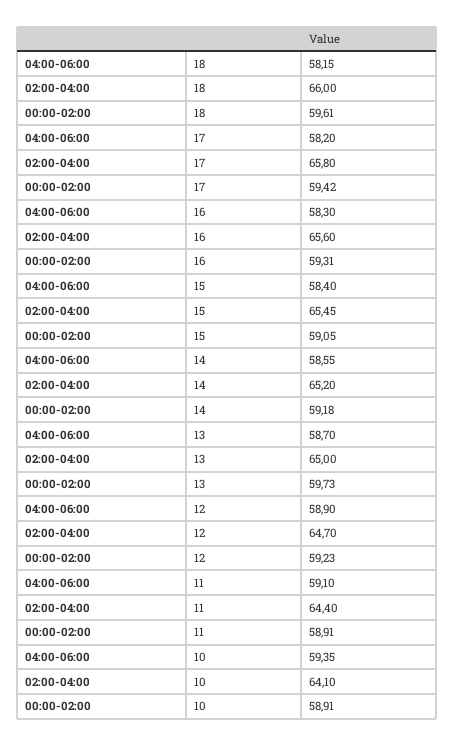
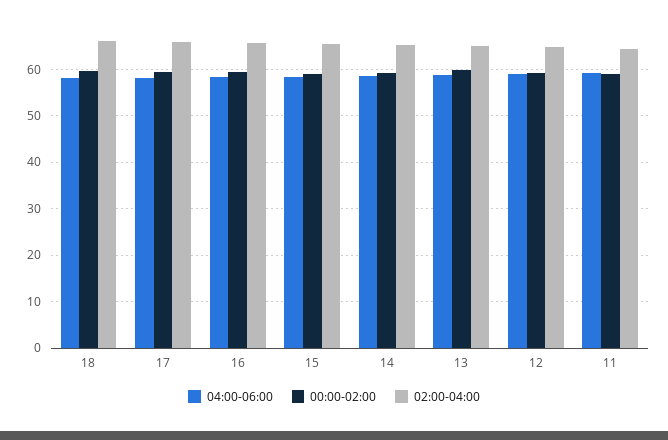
  {
    "04:00-06:00": {
      "18": 58.15,
      "17": 58.2,
      "16": 58.3,
      "15": 58.4,
      "14": 58.55,
      "13": 58.7,
      "12": 58.9,
-     "11": 59.1,
+     "11": 59.1
-     "10": 59.35
    },
    "02:00-04:00": {
      "18": 66,
      "17": 65.8,
      "16": 65.6,
      "15": 65.45,
      "14": 65.2,
      "13": 65,
      "12": 64.7,
-     "11": 64.4,
+     "11": 64.4
-     "10": 64.1
    },
    "00:00-02:00": {
      "18": 59.61,
      "17": 59.42,
      "16": 59.31,
      "15": 59.05,
      "14": 59.18,
      "13": 59.73,
      "12": 59.23,
-     "11": 58.91,
+     "11": 58.91
-     "10": 58.91
    }
  }

